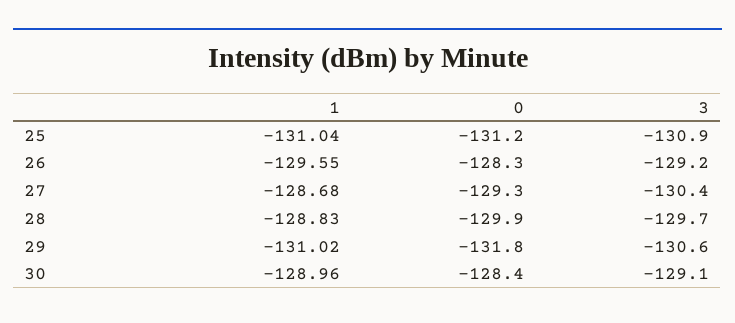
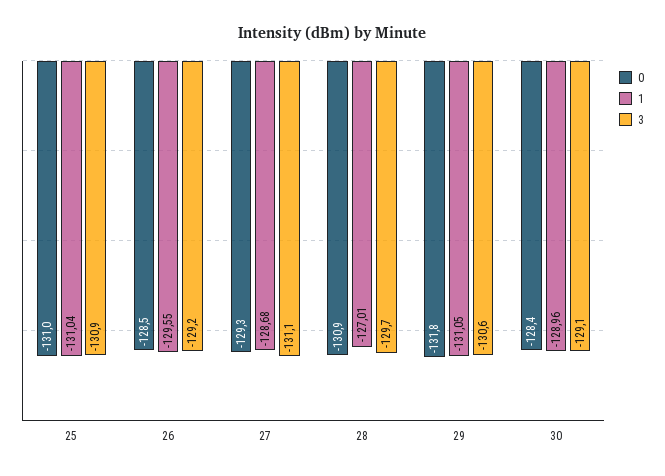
  {
    "1": {
      "25": -131.04,
      "26": -129.55,
      "27": -128.68,
-     "28": -128.83,
+     "28": -127.01,
-     "29": -131.02,
+     "29": -131.05,
      "30": -128.96
    },
    "0": {
-     "25": -131.2,
+     "25": -131,
-     "26": -128.3,
+     "26": -128.5,
      "27": -129.3,
-     "28": -129.9,
+     "28": -130.9,
      "29": -131.8,
      "30": -128.4
    },
    "3": {
      "25": -130.9,
      "26": -129.2,
-     "27": -130.4,
+     "27": -131.1,
      "28": -129.7,
      "29": -130.6,
      "30": -129.1
    }
  }

